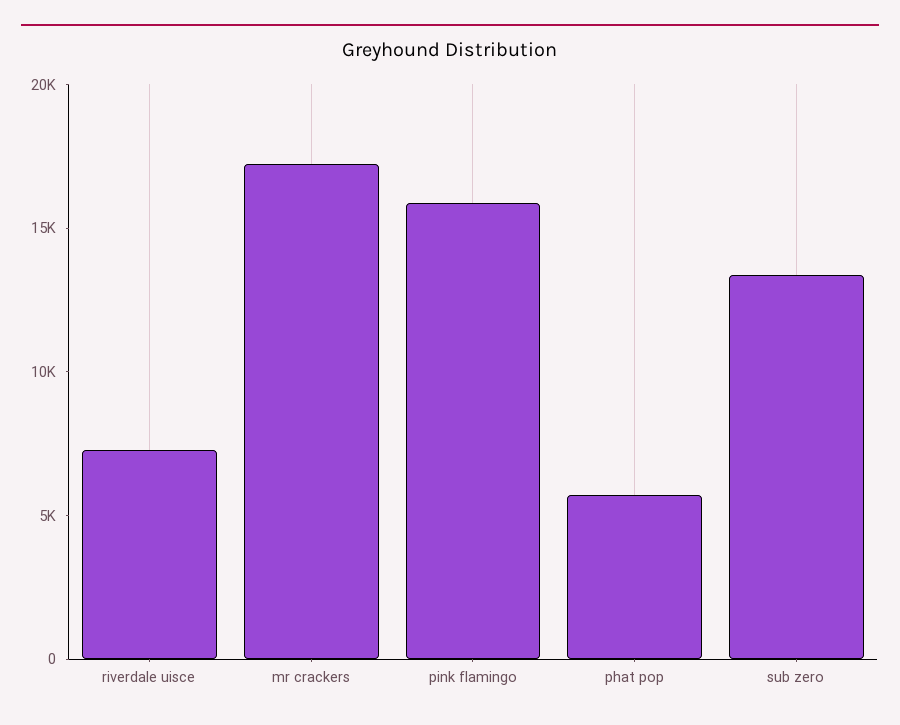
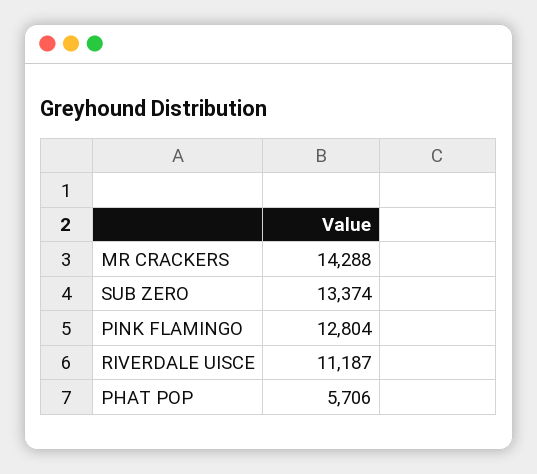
  {
-   "riverdale uisce": 7000,
+   "riverdale uisce": 11187,
-   "mr crackers": 17000,
+   "mr crackers": 14288,
-   "pink flamingo": 16000,
+   "pink flamingo": 12804,
    "phat pop": 5706,
    "sub zero": 13374
  }

